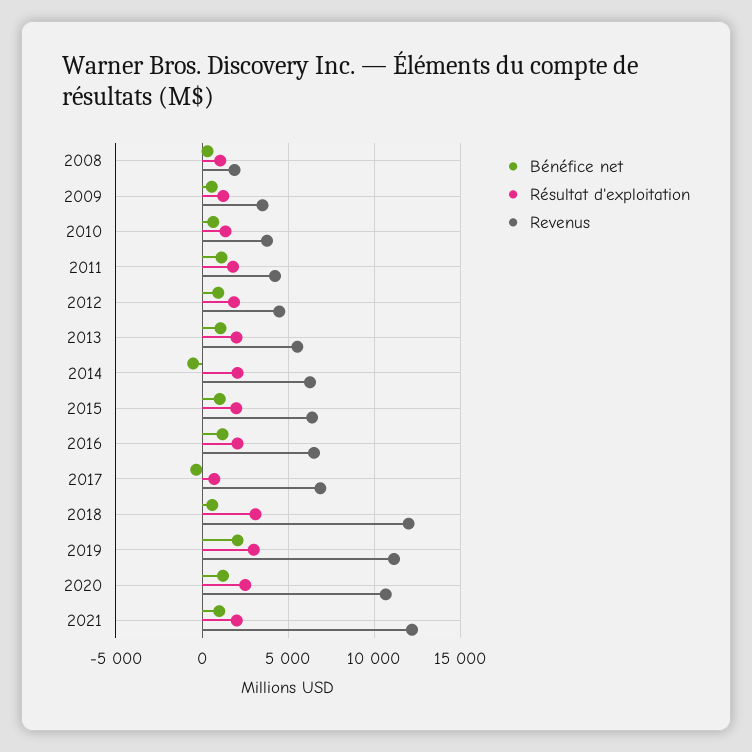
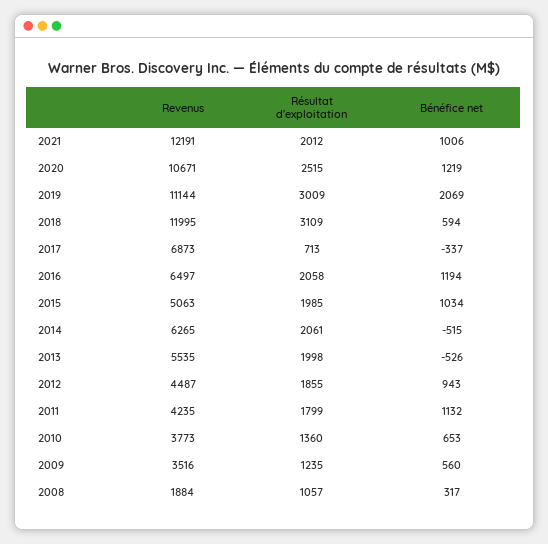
  {
    "Bénéfice net": {
      "2008": 317,
      "2009": 560,
      "2010": 653,
      "2011": 1132,
      "2012": 943,
-     "2013": 1000,
+     "2013": -526,
      "2014": -515,
      "2015": 1034,
      "2016": 1194,
      "2017": -337,
      "2018": 594,
      "2019": 2069,
      "2020": 1219,
      "2021": 1006
    },
    "Résultat d'exploitation": {
      "2008": 1057,
      "2009": 1235,
      "2010": 1360,
      "2011": 1799,
      "2012": 1855,
      "2013": 1998,
      "2014": 2061,
      "2015": 1985,
      "2016": 2058,
      "2017": 713,
      "2018": 3109,
      "2019": 3009,
      "2020": 2515,
      "2021": 2012
    },
    "Revenus": {
      "2008": 1884,
      "2009": 3516,
      "2010": 3773,
      "2011": 4235,
      "2012": 4487,
      "2013": 5535,
      "2014": 6265,
-     "2015": 6500,
+     "2015": 5063,
      "2016": 6497,
      "2017": 6873,
      "2018": 11995,
      "2019": 11144,
      "2020": 10671,
      "2021": 12191
    }
  }

